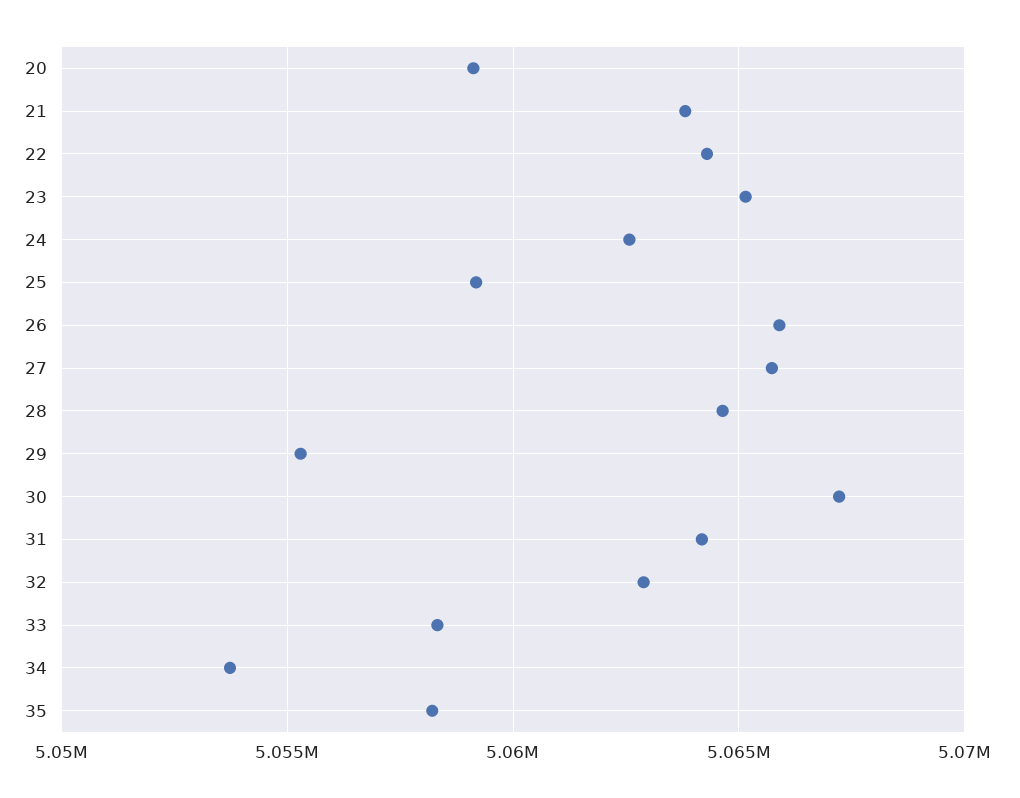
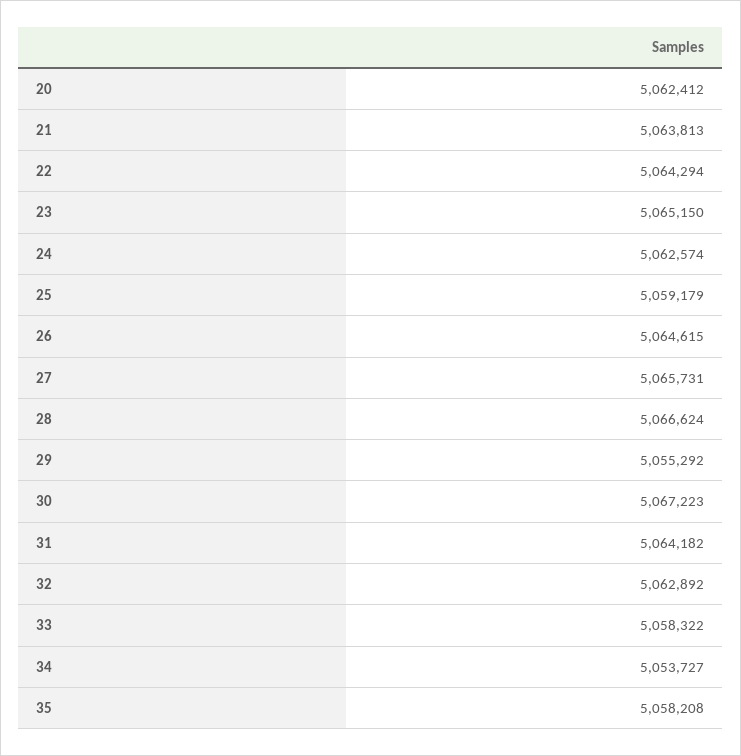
  {
-   "20": 5059000,
+   "20": 5062412,
    "21": 5063813,
    "22": 5064294,
    "23": 5065150,
    "24": 5062574,
    "25": 5059179,
-   "26": 5066000,
+   "26": 5064615,
    "27": 5065731,
-   "28": 5064500,
+   "28": 5066624,
    "29": 5055292,
    "30": 5067223,
    "31": 5064182,
    "32": 5062892,
    "33": 5058322,
    "34": 5053727,
    "35": 5058208
  }

